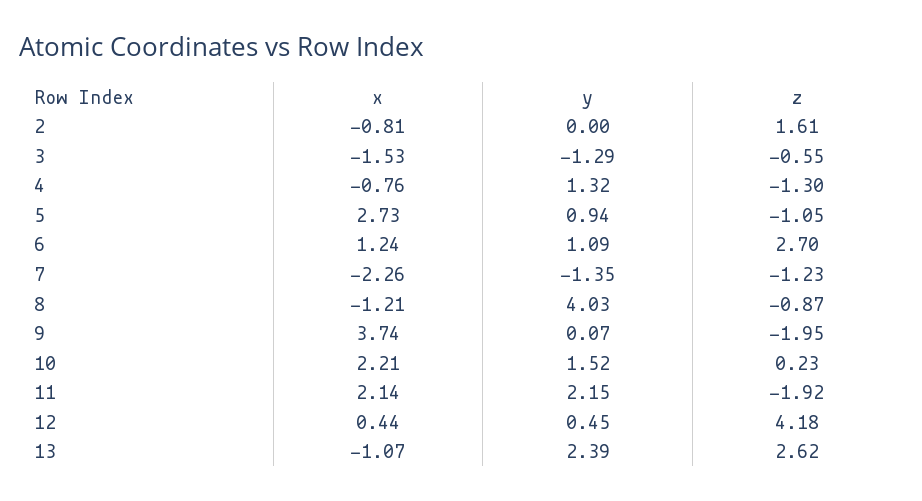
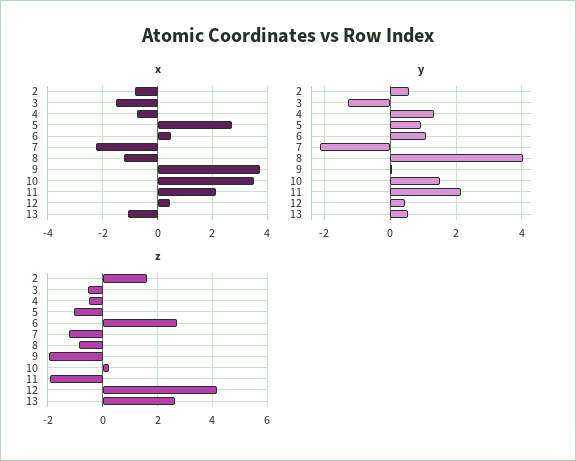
  {
    "x": {
      "2": -0.81,
      "3": -1.53,
      "4": -0.76,
      "5": 2.73,
-     "6": 1.24,
+     "6": 0.5,
      "7": -2.26,
      "8": -1.21,
      "9": 3.74,
-     "10": 2.21,
+     "10": 3.5,
      "11": 2.14,
      "12": 0.44,
      "13": -1.07
    },
    "y": {
-     "2": 0,
+     "2": 0.6,
      "3": -1.29,
      "4": 1.32,
      "5": 0.94,
      "6": 1.09,
-     "7": -1.35,
+     "7": -2.2,
      "8": 4.03,
      "9": 0.07,
      "10": 1.52,
      "11": 2.15,
      "12": 0.45,
-     "13": 2.39
+     "13": 0.6
    },
    "z": {
      "2": 1.61,
      "3": -0.55,
-     "4": -1.3,
+     "4": -0.5,
      "5": -1.05,
      "6": 2.7,
      "7": -1.23,
      "8": -0.87,
      "9": -1.95,
      "10": 0.23,
      "11": -1.92,
      "12": 4.18,
      "13": 2.62
    }
  }

